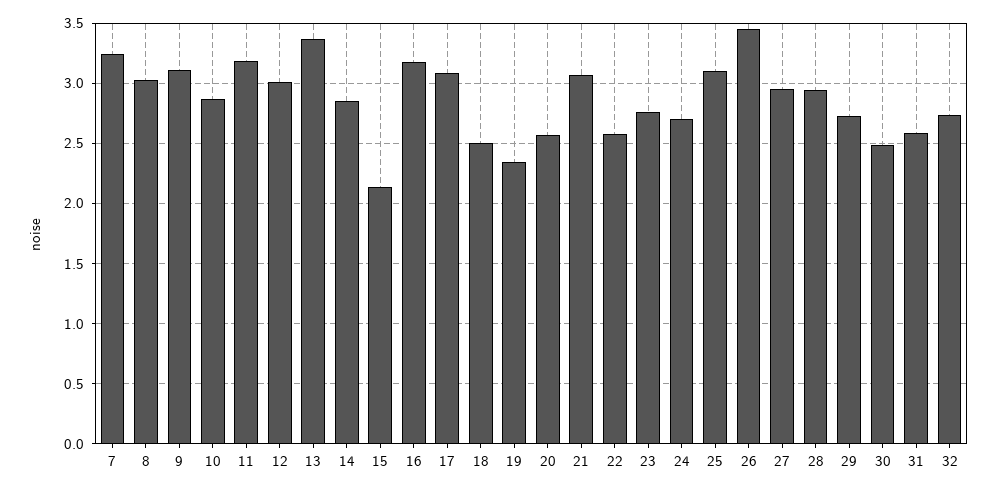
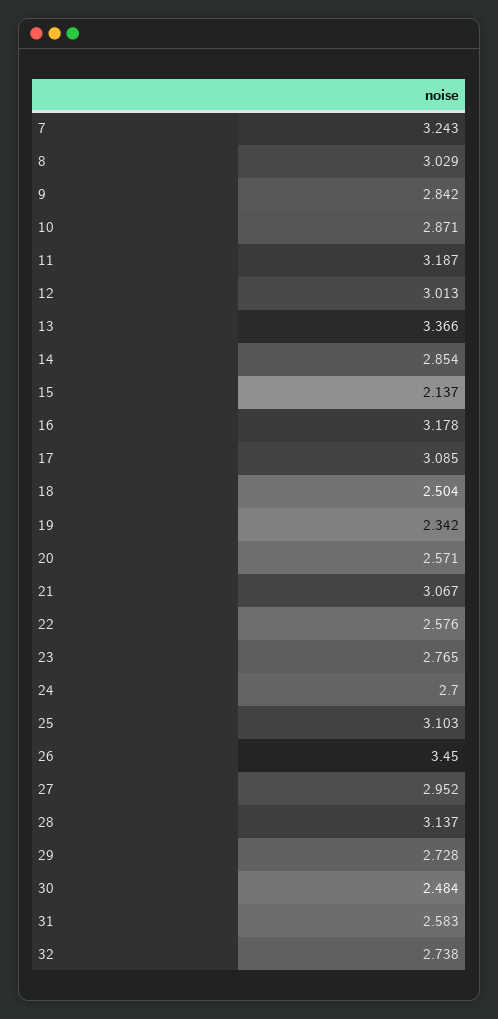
  {
    "7": 3.243,
    "8": 3.029,
-   "9": 3.1,
+   "9": 2.842,
    "10": 2.871,
    "11": 3.187,
    "12": 3.013,
    "13": 3.366,
    "14": 2.854,
    "15": 2.137,
    "16": 3.178,
    "17": 3.085,
    "18": 2.504,
    "19": 2.342,
    "20": 2.571,
    "21": 3.067,
    "22": 2.576,
    "23": 2.765,
    "24": 2.7,
    "25": 3.103,
    "26": 3.45,
    "27": 2.952,
-   "28": 2.95,
+   "28": 3.137,
    "29": 2.728,
    "30": 2.484,
    "31": 2.583,
    "32": 2.738
  }

